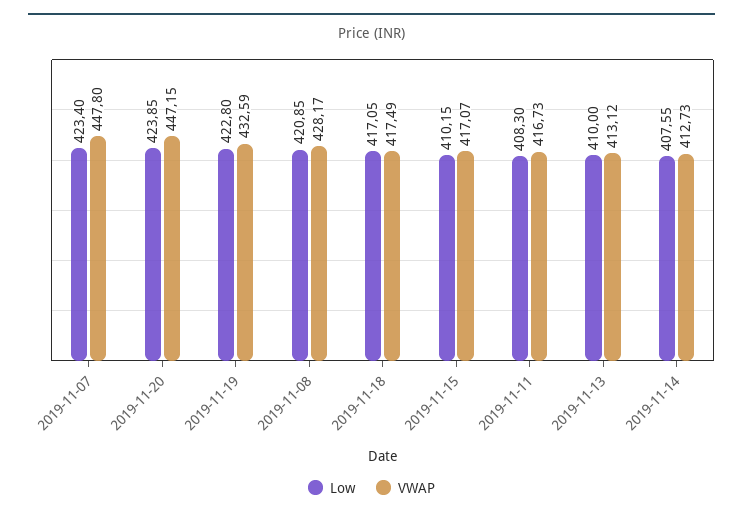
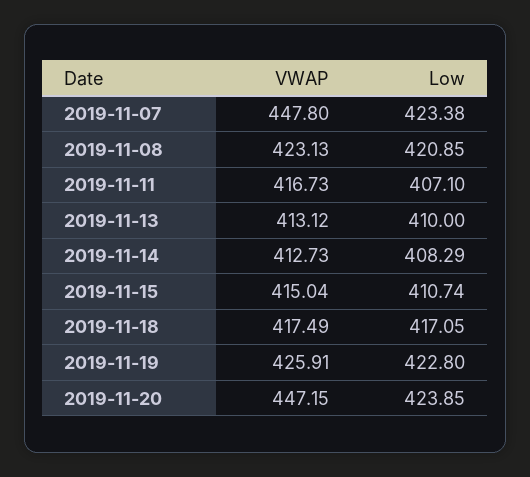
  {
    "Low": {
-     "2019-11-07": 423.4,
+     "2019-11-07": 423.38,
      "2019-11-20": 423.85,
      "2019-11-19": 422.8,
      "2019-11-08": 420.85,
      "2019-11-18": 417.05,
-     "2019-11-15": 410.15,
+     "2019-11-15": 410.74,
-     "2019-11-11": 408.3,
+     "2019-11-11": 407.1,
      "2019-11-13": 410,
-     "2019-11-14": 407.55
+     "2019-11-14": 408.29
    },
    "VWAP": {
      "2019-11-07": 447.8,
      "2019-11-20": 447.15,
-     "2019-11-19": 432.59,
+     "2019-11-19": 425.91,
-     "2019-11-08": 428.17,
+     "2019-11-08": 423.13,
      "2019-11-18": 417.49,
-     "2019-11-15": 417.07,
+     "2019-11-15": 415.04,
      "2019-11-11": 416.73,
      "2019-11-13": 413.12,
      "2019-11-14": 412.73
    }
  }

